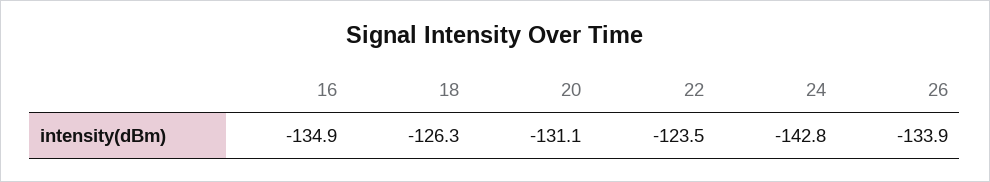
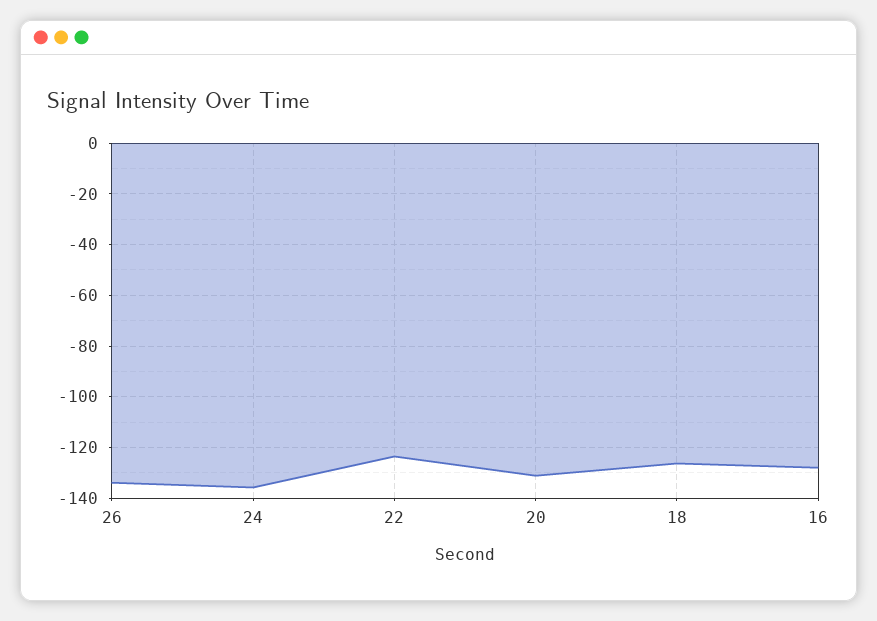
  {
-   "16": -134.9,
+   "16": -127.5,
    "18": -126.3,
    "20": -131.1,
    "22": -123.5,
-   "24": -142.8,
+   "24": -135,
    "26": -133.9
  }

